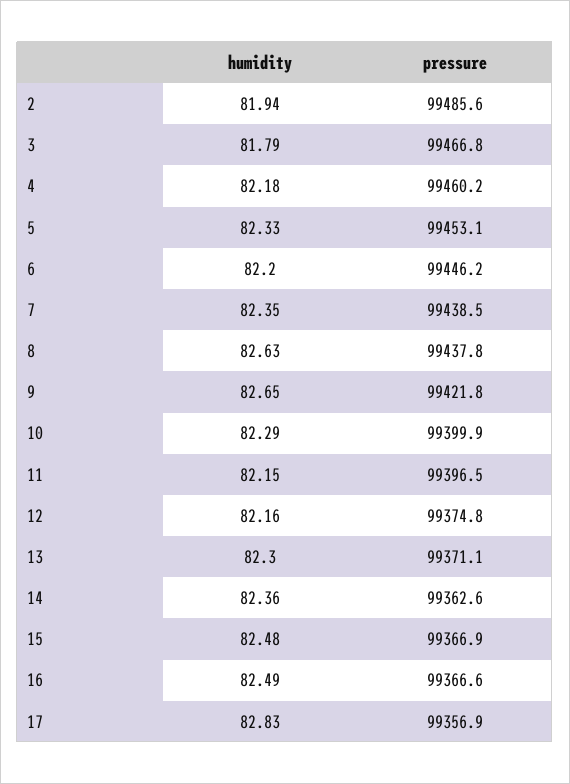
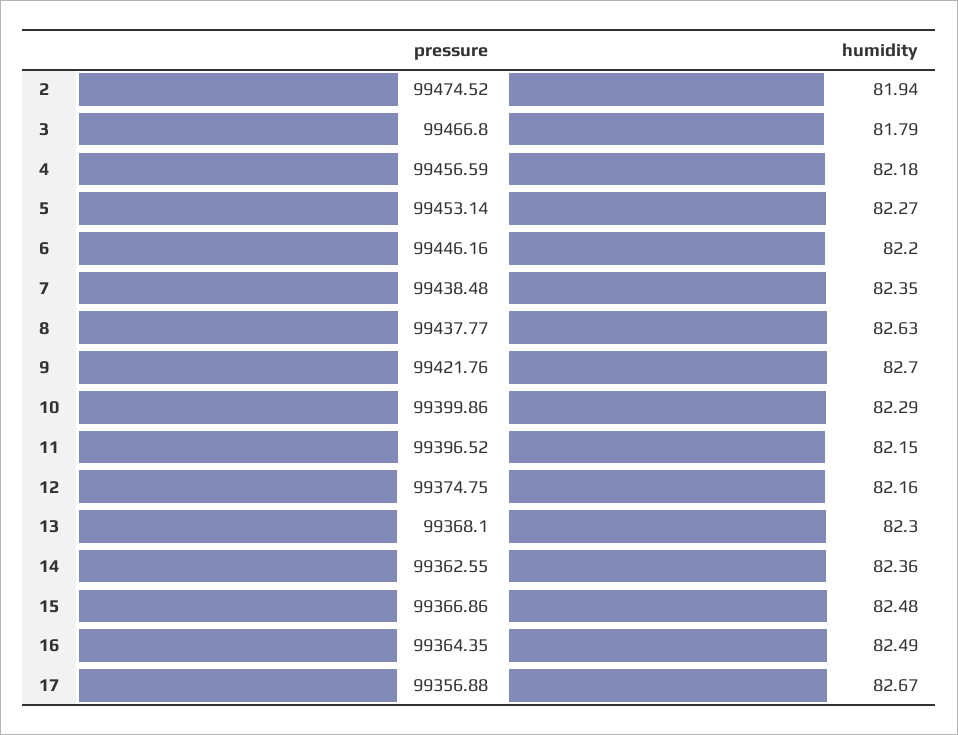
  {
    "humidity": {
      "2": 81.94,
      "3": 81.79,
      "4": 82.18,
-     "5": 82.33,
+     "5": 82.27,
      "6": 82.2,
      "7": 82.35,
      "8": 82.63,
-     "9": 82.65,
+     "9": 82.7,
      "10": 82.29,
      "11": 82.15,
      "12": 82.16,
      "13": 82.3,
      "14": 82.36,
      "15": 82.48,
      "16": 82.49,
-     "17": 82.83
+     "17": 82.67
    },
    "pressure": {
-     "2": 99485.6,
+     "2": 99474.52,
      "3": 99466.8,
-     "4": 99460.2,
+     "4": 99456.59,
      "5": 99453.14,
      "6": 99446.16,
      "7": 99438.48,
      "8": 99437.77,
      "9": 99421.76,
      "10": 99399.86,
      "11": 99396.52,
      "12": 99374.75,
-     "13": 99371.1,
+     "13": 99368.1,
      "14": 99362.55,
      "15": 99366.86,
-     "16": 99366.6,
+     "16": 99364.35,
      "17": 99356.88
    }
  }

